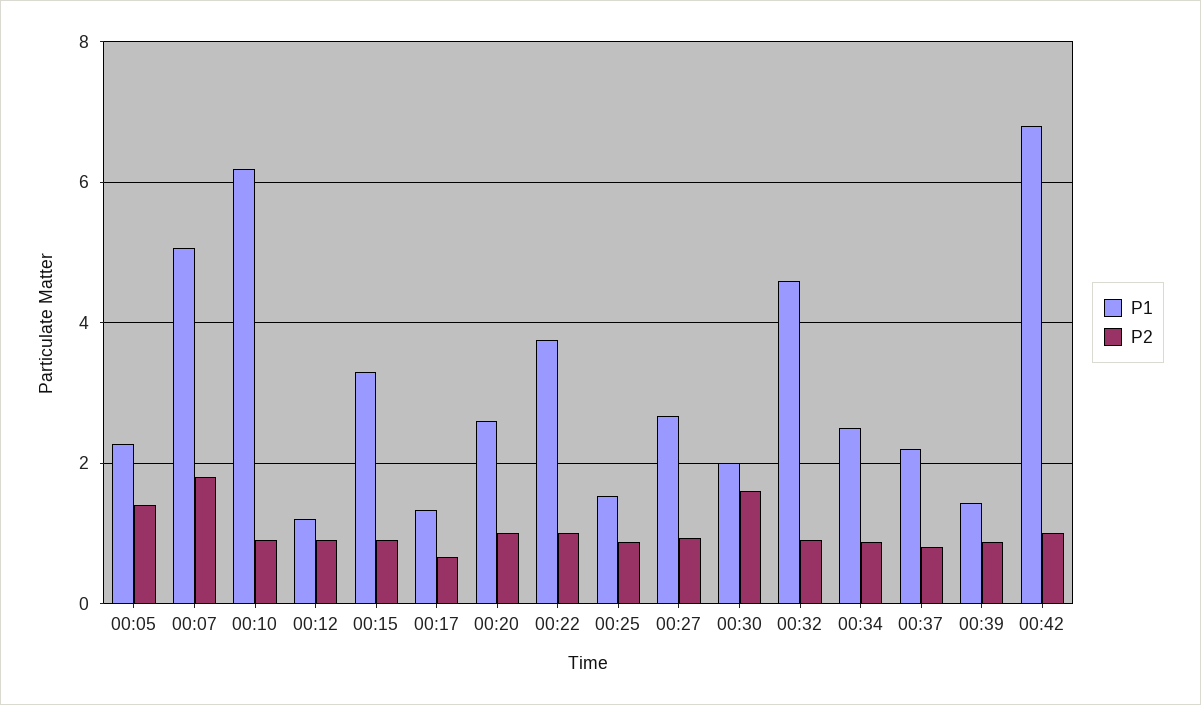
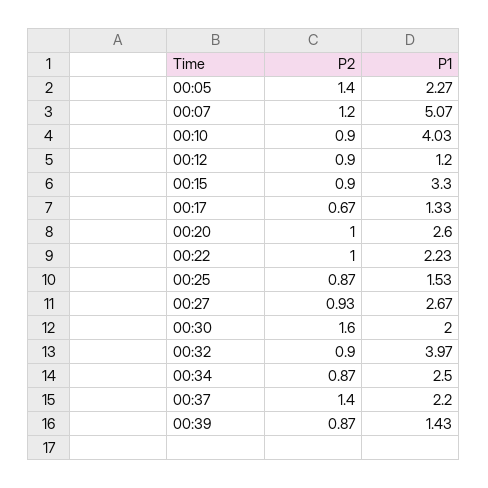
  {
    "P1": {
      "00:05": 2.27,
      "00:07": 5.07,
-     "00:10": 6.2,
+     "00:10": 4.03,
      "00:12": 1.2,
      "00:15": 3.3,
      "00:17": 1.33,
      "00:20": 2.6,
-     "00:22": 3.8,
+     "00:22": 2.23,
      "00:25": 1.53,
      "00:27": 2.67,
      "00:30": 2,
-     "00:32": 4.6,
+     "00:32": 3.97,
      "00:34": 2.5,
      "00:37": 2.2,
-     "00:39": 1.43,
+     "00:39": 1.43
-     "00:42": 6.8
    },
    "P2": {
      "00:05": 1.4,
-     "00:07": 1.8,
+     "00:07": 1.2,
      "00:10": 0.9,
      "00:12": 0.9,
      "00:15": 0.9,
      "00:17": 0.67,
      "00:20": 1,
      "00:22": 1,
      "00:25": 0.87,
      "00:27": 0.93,
      "00:30": 1.6,
      "00:32": 0.9,
      "00:34": 0.87,
-     "00:37": 0.8,
+     "00:37": 1.4,
-     "00:39": 0.87,
+     "00:39": 0.87
-     "00:42": 1
    }
  }

